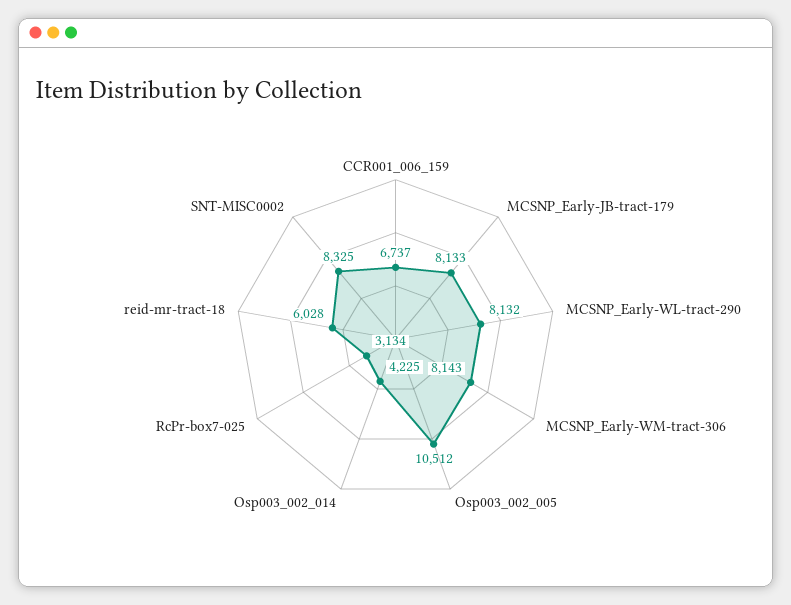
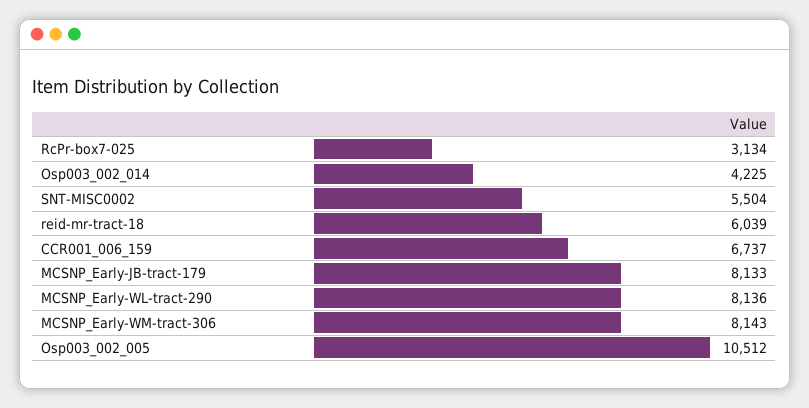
  {
    "CCR001_006_159": 6737,
    "MCSNP_Early-JB-tract-179": 8133,
-   "MCSNP_Early-WL-tract-290": 8132,
+   "MCSNP_Early-WL-tract-290": 8136,
    "MCSNP_Early-WM-tract-306": 8143,
    "Osp003_002_005": 10512,
    "Osp003_002_014": 4225,
    "RcPr-box7-025": 3134,
-   "reid-mr-tract-18": 6028,
+   "reid-mr-tract-18": 6039,
-   "SNT-MISC0002": 8325
+   "SNT-MISC0002": 5504
  }

